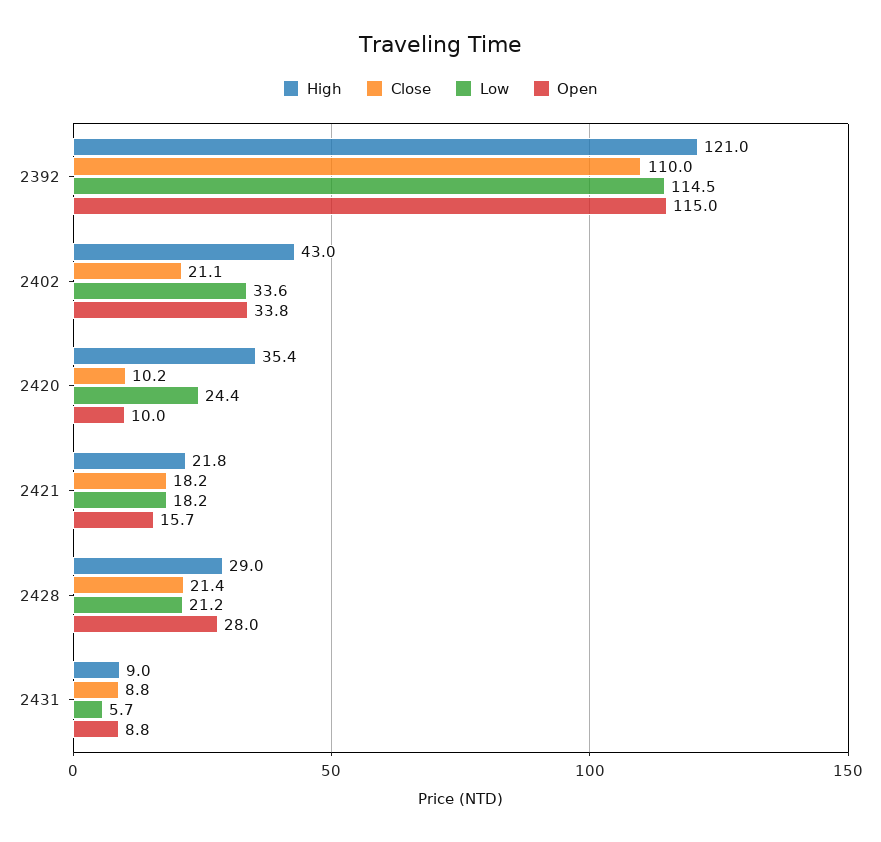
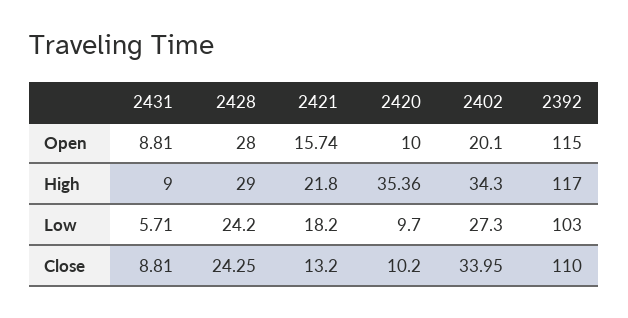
  {
    "High": {
-     "2392": 121,
+     "2392": 117,
-     "2402": 43,
+     "2402": 34.3,
      "2420": 35.36,
      "2421": 21.8,
      "2428": 29,
      "2431": 9
    },
    "Close": {
      "2392": 110,
-     "2402": 21.1,
+     "2402": 33.95,
      "2420": 10.2,
-     "2421": 18.2,
+     "2421": 13.2,
-     "2428": 21.4,
+     "2428": 24.25,
      "2431": 8.81
    },
    "Low": {
-     "2392": 114.5,
+     "2392": 103,
-     "2402": 33.6,
+     "2402": 27.3,
-     "2420": 24.4,
+     "2420": 9.7,
      "2421": 18.2,
-     "2428": 21.2,
+     "2428": 24.2,
      "2431": 5.71
    },
    "Open": {
      "2392": 115,
-     "2402": 33.8,
+     "2402": 20.1,
      "2420": 10,
      "2421": 15.74,
      "2428": 28,
      "2431": 8.81
    }
  }

